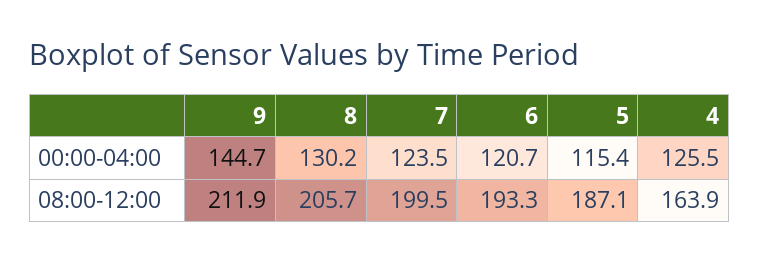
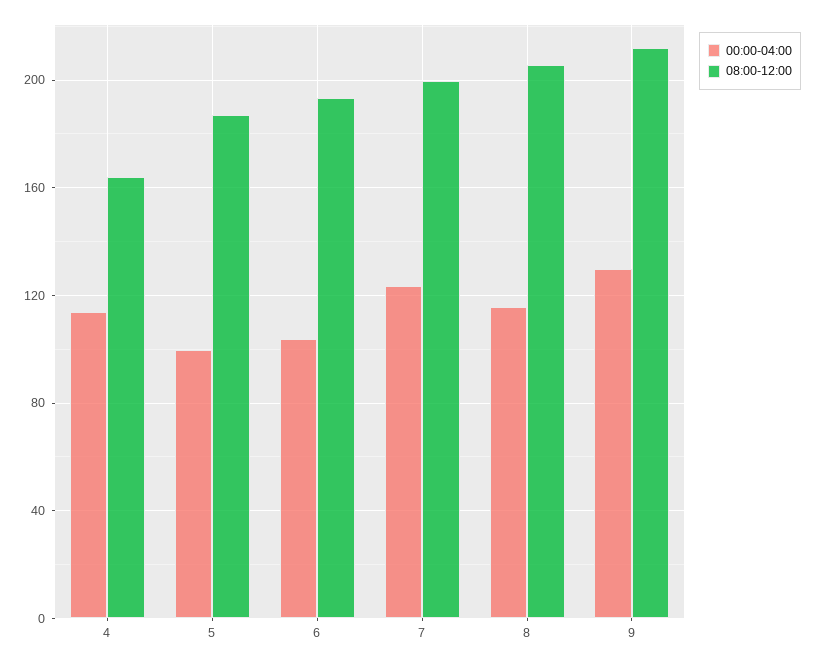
  {
    "00:00-04:00": {
-     "9": 144.7,
+     "9": 130,
-     "8": 130.2,
+     "8": 115,
      "7": 123.5,
-     "6": 120.7,
+     "6": 105,
-     "5": 115.4,
+     "5": 100,
-     "4": 125.5
+     "4": 115
    },
    "08:00-12:00": {
      "9": 211.9,
      "8": 205.7,
      "7": 199.5,
      "6": 193.3,
      "5": 187.1,
      "4": 163.9
    }
  }

